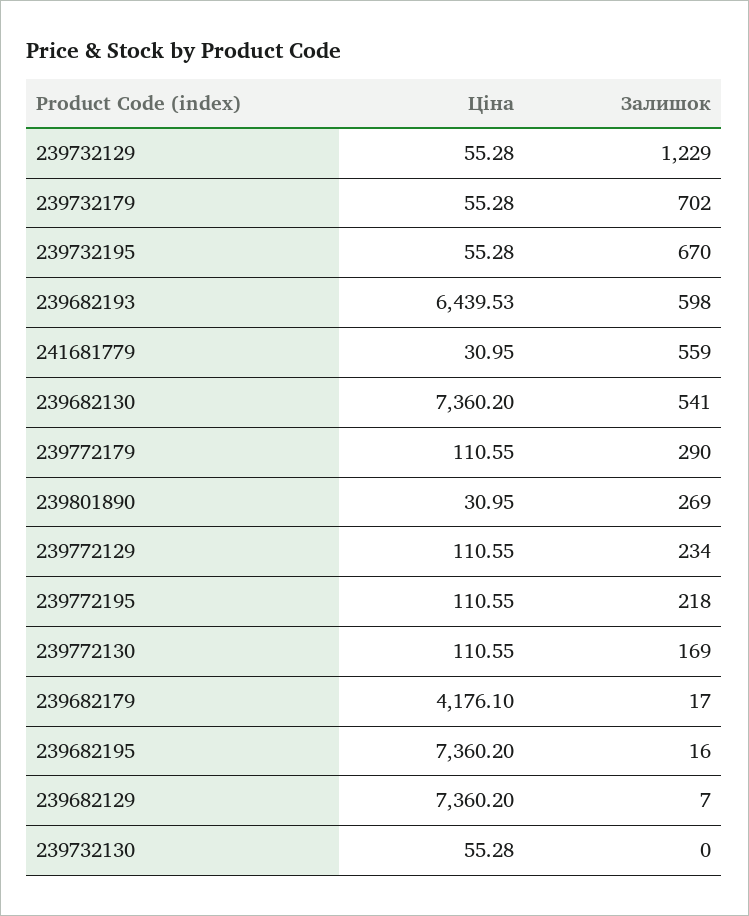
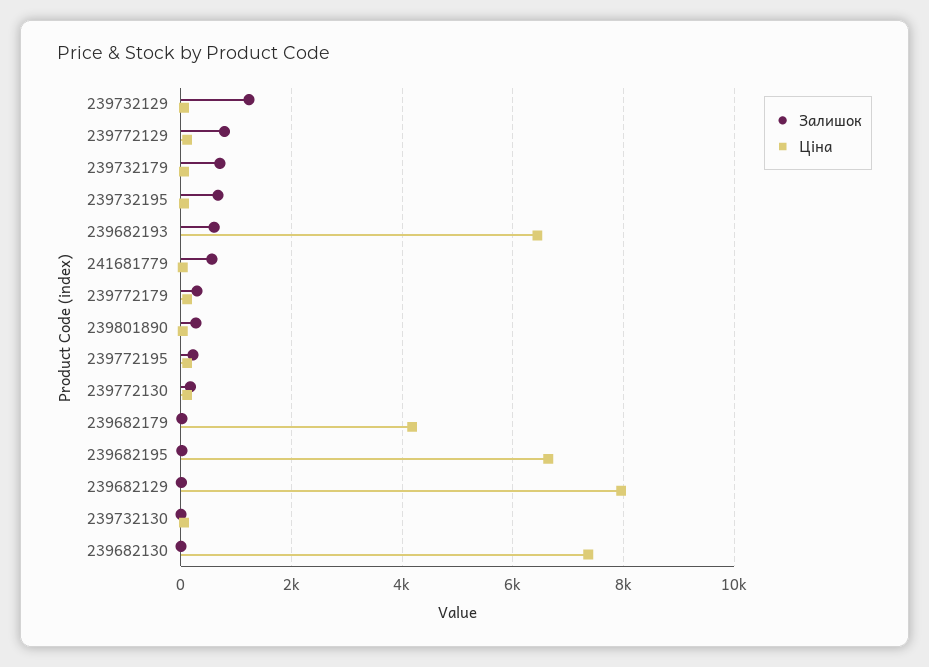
  {
    "Ціна": {
      "239732129": 55.28,
      "239732179": 55.28,
      "239732195": 55.28,
      "239682193": 6439.53,
      "241681779": 30.95,
      "239682130": 7360.2,
      "239772179": 110.55,
      "239801890": 30.95,
      "239772129": 110.55,
      "239772195": 110.55,
      "239772130": 110.55,
      "239682179": 4176.1,
-     "239682195": 7360.2,
+     "239682195": 6600,
-     "239682129": 7360.2,
+     "239682129": 8000,
      "239732130": 55.28
    },
    "Залишок": {
      "239732129": 1229,
      "239732179": 702,
      "239732195": 670,
      "239682193": 598,
      "241681779": 559,
-     "239682130": 541,
+     "239682130": 0,
      "239772179": 290,
      "239801890": 269,
-     "239772129": 234,
+     "239772129": 800,
      "239772195": 218,
      "239772130": 169,
      "239682179": 17,
      "239682195": 16,
      "239682129": 7,
      "239732130": 0
    }
  }

